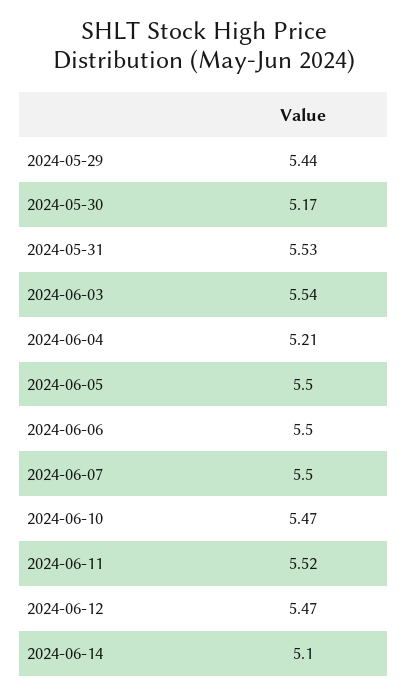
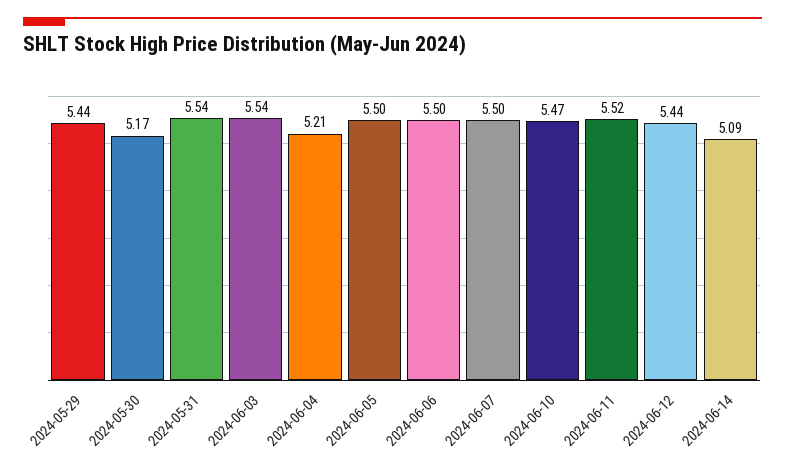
  {
    "2024-05-29": 5.44,
    "2024-05-30": 5.17,
-   "2024-05-31": 5.53,
+   "2024-05-31": 5.54,
    "2024-06-03": 5.54,
    "2024-06-04": 5.21,
    "2024-06-05": 5.5,
    "2024-06-06": 5.5,
    "2024-06-07": 5.5,
    "2024-06-10": 5.47,
    "2024-06-11": 5.52,
-   "2024-06-12": 5.47,
+   "2024-06-12": 5.44,
-   "2024-06-14": 5.1
+   "2024-06-14": 5.09
  }

